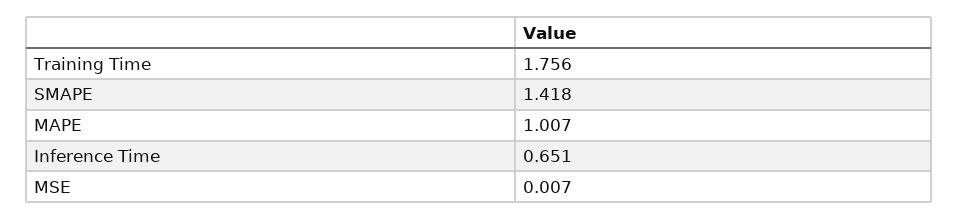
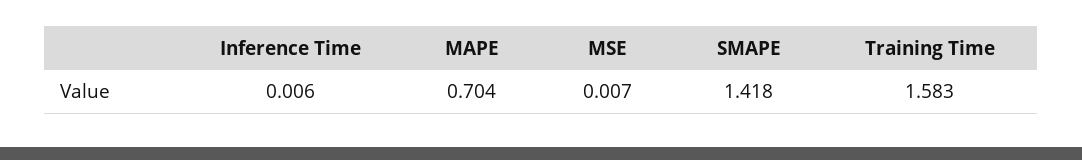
  {
-   "Training Time": 1.756,
+   "Training Time": 1.583,
    "SMAPE": 1.418,
-   "MAPE": 1.007,
+   "MAPE": 0.704,
-   "Inference Time": 0.651,
+   "Inference Time": 0.006,
    "MSE": 0.007
  }

